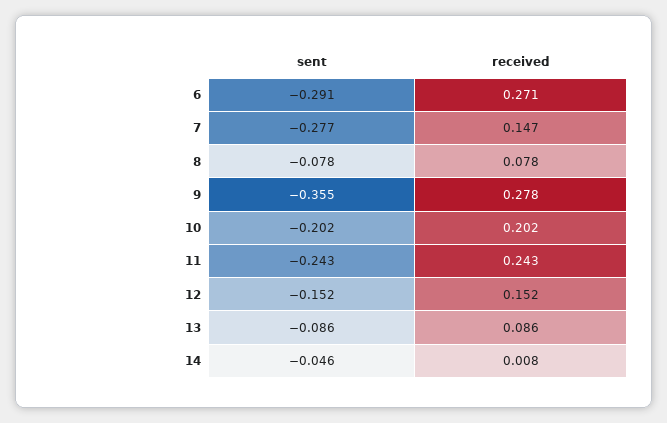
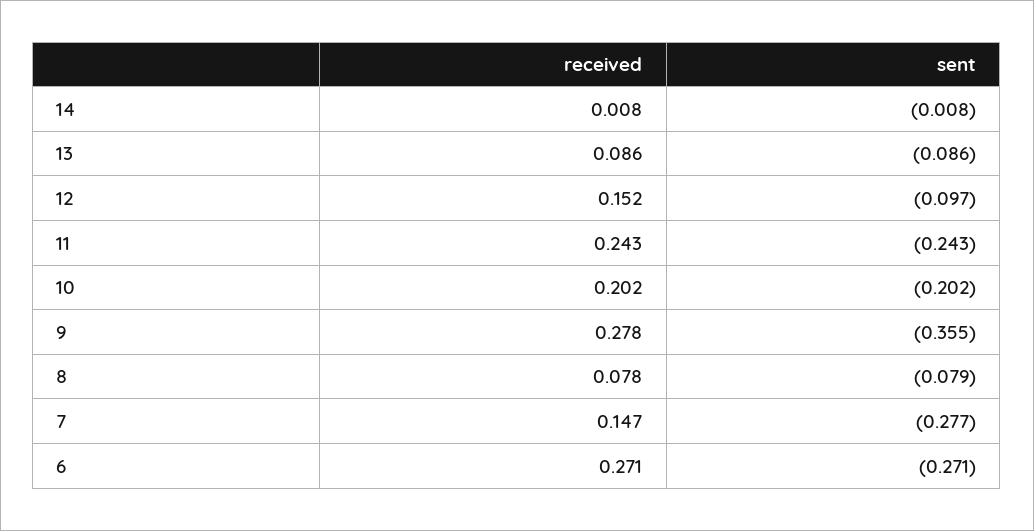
  {
    "sent": {
-     "6": -0.291,
+     "6": -0.271,
      "7": -0.277,
-     "8": -0.078,
+     "8": -0.079,
      "9": -0.355,
      "10": -0.202,
      "11": -0.243,
-     "12": -0.152,
+     "12": -0.097,
      "13": -0.086,
-     "14": -0.046
+     "14": -0.008
    },
    "received": {
      "6": 0.271,
      "7": 0.147,
      "8": 0.078,
      "9": 0.278,
      "10": 0.202,
      "11": 0.243,
      "12": 0.152,
      "13": 0.086,
      "14": 0.008
    }
  }

